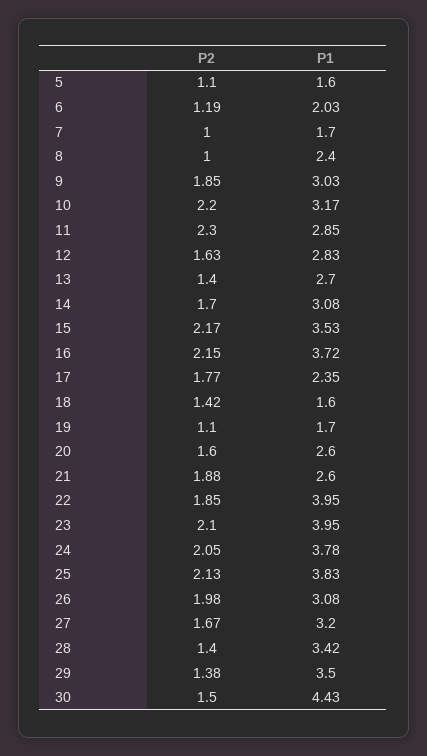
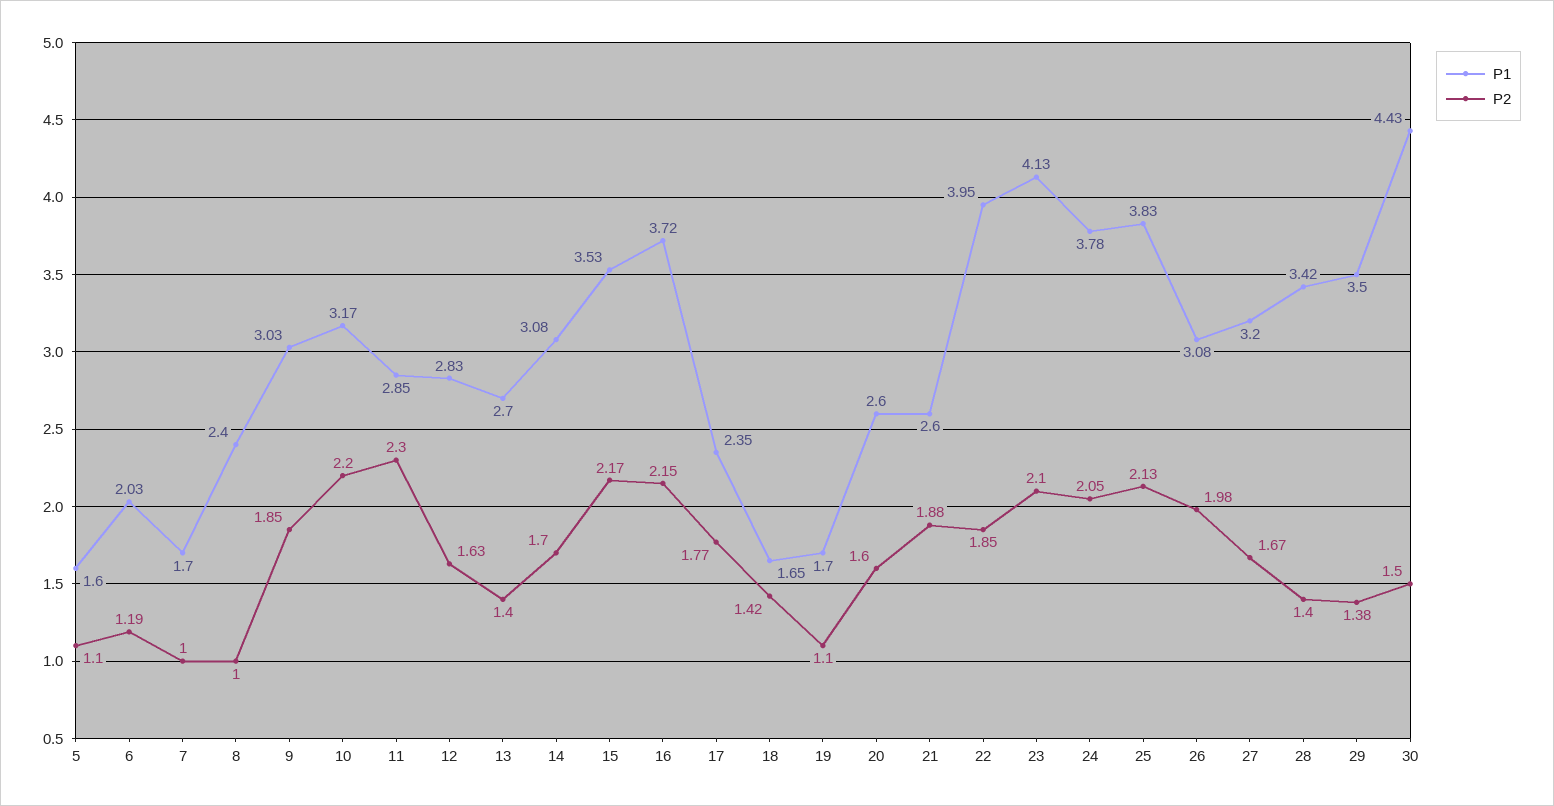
  {
    "P2": {
      "5": 1.1,
      "6": 1.19,
      "7": 1,
      "8": 1,
      "9": 1.85,
      "10": 2.2,
      "11": 2.3,
      "12": 1.63,
      "13": 1.4,
      "14": 1.7,
      "15": 2.17,
      "16": 2.15,
      "17": 1.77,
      "18": 1.42,
      "19": 1.1,
      "20": 1.6,
      "21": 1.88,
      "22": 1.85,
      "23": 2.1,
      "24": 2.05,
      "25": 2.13,
      "26": 1.98,
      "27": 1.67,
      "28": 1.4,
      "29": 1.38,
      "30": 1.5
    },
    "P1": {
      "5": 1.6,
      "6": 2.03,
      "7": 1.7,
      "8": 2.4,
      "9": 3.03,
      "10": 3.17,
      "11": 2.85,
      "12": 2.83,
      "13": 2.7,
      "14": 3.08,
      "15": 3.53,
      "16": 3.72,
      "17": 2.35,
-     "18": 1.6,
+     "18": 1.65,
      "19": 1.7,
      "20": 2.6,
      "21": 2.6,
      "22": 3.95,
-     "23": 3.95,
+     "23": 4.13,
      "24": 3.78,
      "25": 3.83,
      "26": 3.08,
      "27": 3.2,
      "28": 3.42,
      "29": 3.5,
      "30": 4.43
    }
  }

